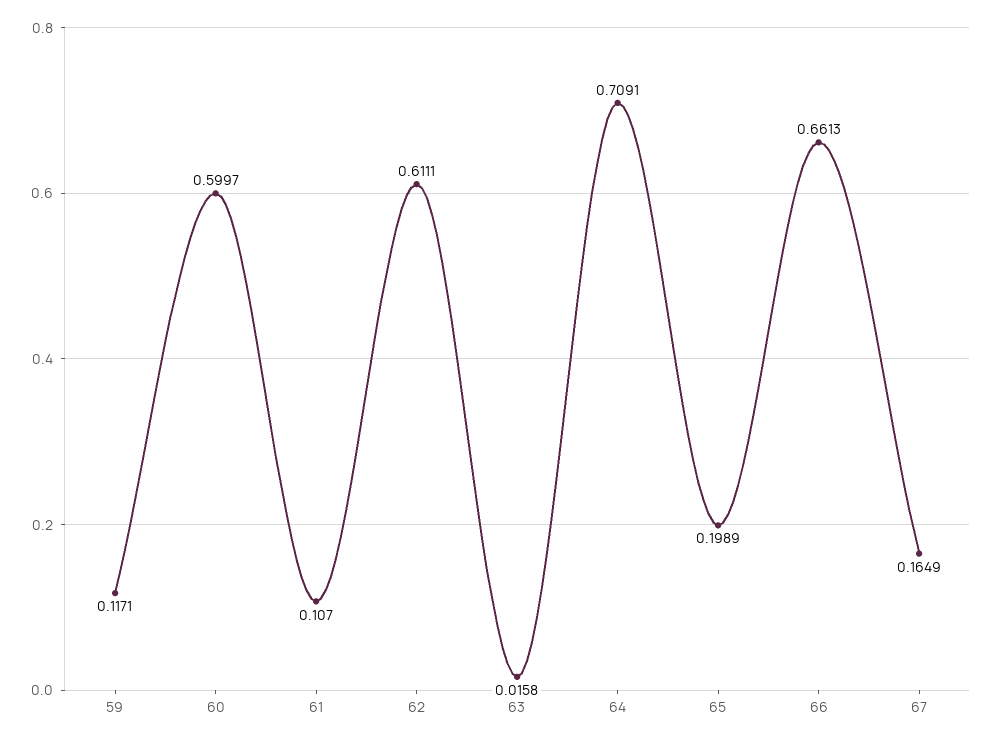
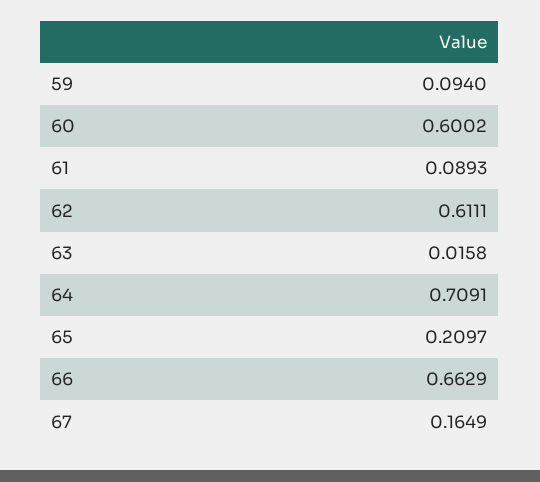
  {
-   "59": 0.1171,
+   "59": 0.094,
-   "60": 0.5997,
+   "60": 0.6002,
-   "61": 0.107,
+   "61": 0.0893,
    "62": 0.6111,
    "63": 0.0158,
    "64": 0.7091,
-   "65": 0.1989,
+   "65": 0.2097,
-   "66": 0.6613,
+   "66": 0.6629,
    "67": 0.1649
  }

